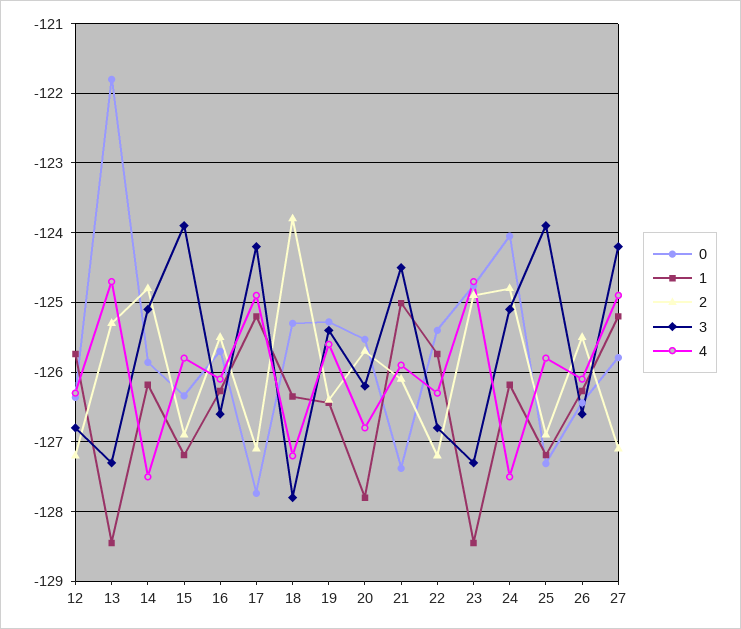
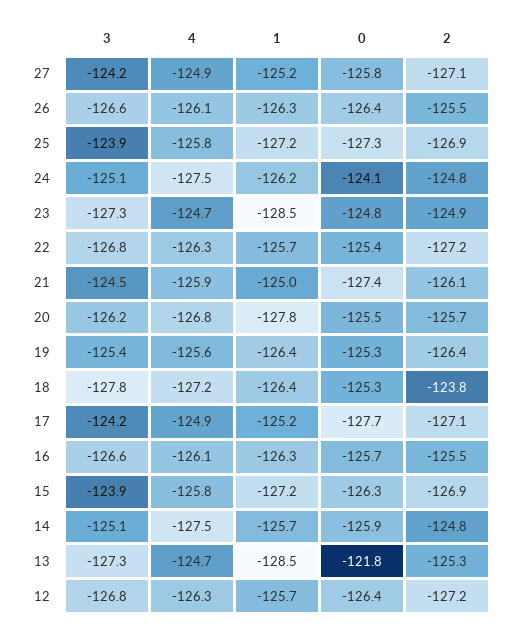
  {
    "0": {
      "12": -126.4,
      "13": -121.8,
      "14": -125.9,
      "15": -126.3,
      "16": -125.7,
      "17": -127.7,
      "18": -125.3,
      "19": -125.3,
      "20": -125.5,
      "21": -127.4,
      "22": -125.4,
      "23": -124.8,
      "24": -124.1,
      "25": -127.3,
      "26": -126.4,
      "27": -125.8
    },
    "1": {
      "12": -125.7,
      "13": -128.5,
-     "14": -126.2,
+     "14": -125.7,
      "15": -127.2,
      "16": -126.3,
      "17": -125.2,
      "18": -126.4,
      "19": -126.4,
      "20": -127.8,
      "21": -125,
      "22": -125.7,
      "23": -128.5,
      "24": -126.2,
      "25": -127.2,
      "26": -126.3,
      "27": -125.2
    },
    "2": {
      "12": -127.2,
      "13": -125.3,
      "14": -124.8,
      "15": -126.9,
      "16": -125.5,
      "17": -127.1,
      "18": -123.8,
      "19": -126.4,
      "20": -125.7,
      "21": -126.1,
      "22": -127.2,
      "23": -124.9,
      "24": -124.8,
      "25": -126.9,
      "26": -125.5,
      "27": -127.1
    },
    "3": {
      "12": -126.8,
      "13": -127.3,
      "14": -125.1,
      "15": -123.9,
      "16": -126.6,
      "17": -124.2,
      "18": -127.8,
      "19": -125.4,
      "20": -126.2,
      "21": -124.5,
      "22": -126.8,
      "23": -127.3,
      "24": -125.1,
      "25": -123.9,
      "26": -126.6,
      "27": -124.2
    },
    "4": {
      "12": -126.3,
      "13": -124.7,
      "14": -127.5,
      "15": -125.8,
      "16": -126.1,
      "17": -124.9,
      "18": -127.2,
      "19": -125.6,
      "20": -126.8,
      "21": -125.9,
      "22": -126.3,
      "23": -124.7,
      "24": -127.5,
      "25": -125.8,
      "26": -126.1,
      "27": -124.9
    }
  }

